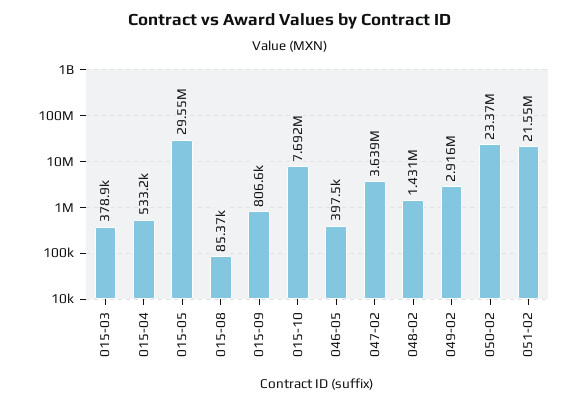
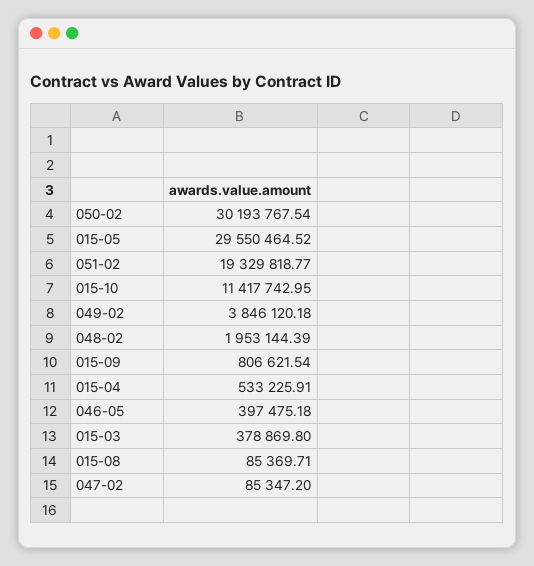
  {
    "015-03": 378869.8,
    "015-04": 533225.91,
    "015-05": 29550464.52,
    "015-08": 85369.71,
    "015-09": 806621.54,
-   "015-10": 7692000,
+   "015-10": 11417742.95,
    "046-05": 397475.18,
-   "047-02": 3639000,
+   "047-02": 85347.2,
-   "048-02": 1431000,
+   "048-02": 1953144.39,
-   "049-02": 2916000,
+   "049-02": 3846120.18,
-   "050-02": 23370000,
+   "050-02": 30193767.54,
-   "051-02": 21550000
+   "051-02": 19329818.77
  }

